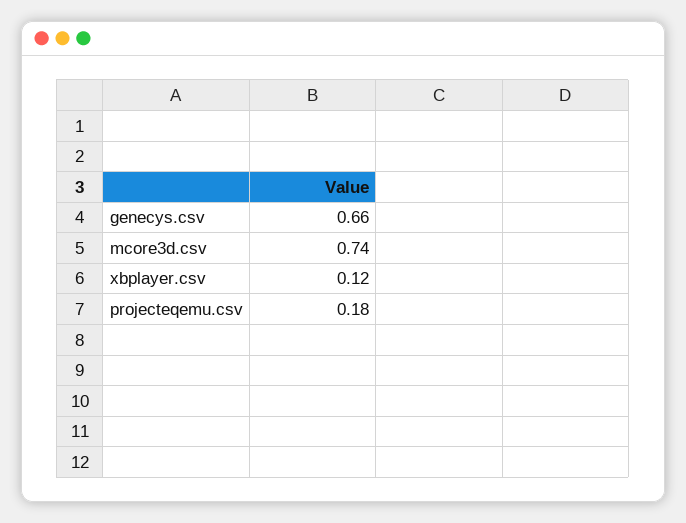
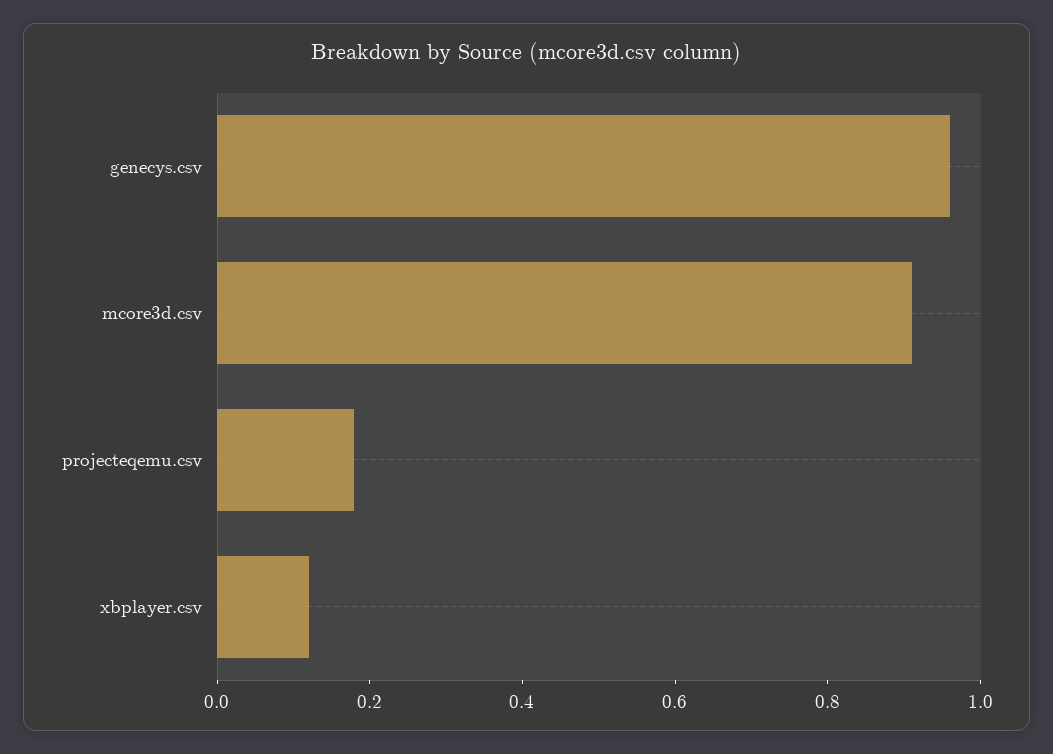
  {
-   "genecys.csv": 0.66,
+   "genecys.csv": 0.95,
-   "mcore3d.csv": 0.74,
+   "mcore3d.csv": 0.9,
    "xbplayer.csv": 0.12,
    "projecteqemu.csv": 0.18
  }

